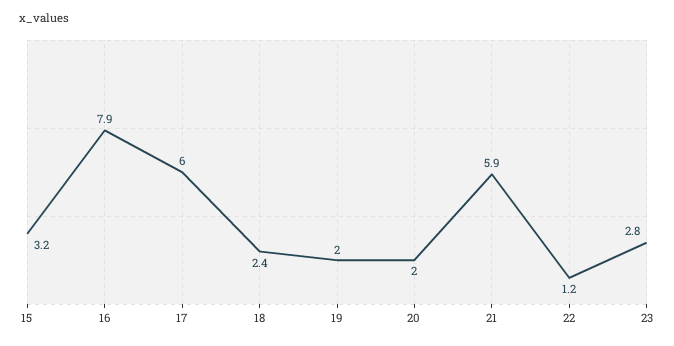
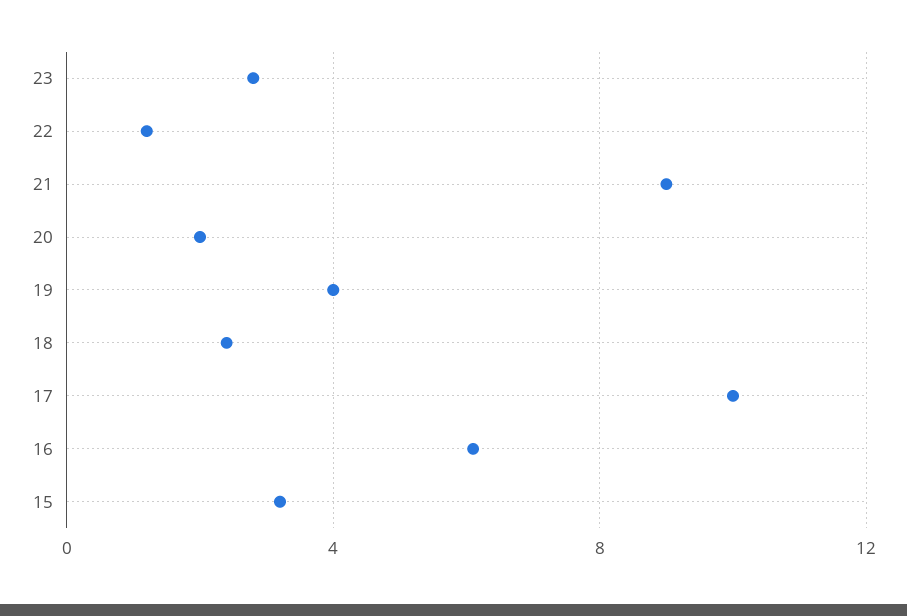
  {
    "15": 3.2,
-   "16": 7.9,
+   "16": 6,
-   "17": 6,
+   "17": 10,
    "18": 2.4,
-   "19": 2,
+   "19": 4,
    "20": 2,
-   "21": 5.9,
+   "21": 9,
    "22": 1.2,
    "23": 2.8
  }

